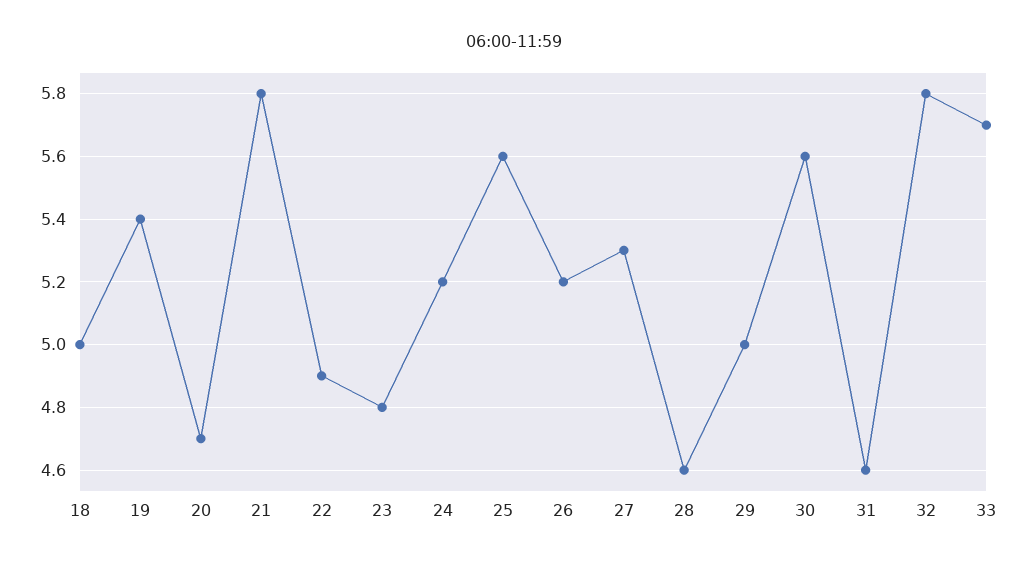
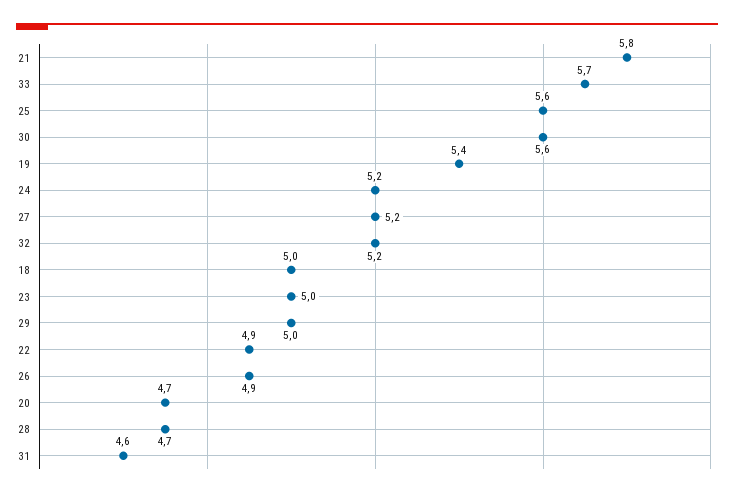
  {
    "18": 5,
    "19": 5.4,
    "20": 4.7,
    "21": 5.8,
    "22": 4.9,
-   "23": 4.8,
+   "23": 5,
    "24": 5.2,
    "25": 5.6,
-   "26": 5.2,
+   "26": 4.9,
-   "27": 5.3,
+   "27": 5.2,
-   "28": 4.6,
+   "28": 4.7,
    "29": 5,
    "30": 5.6,
    "31": 4.6,
-   "32": 5.8,
+   "32": 5.2,
    "33": 5.7
  }

